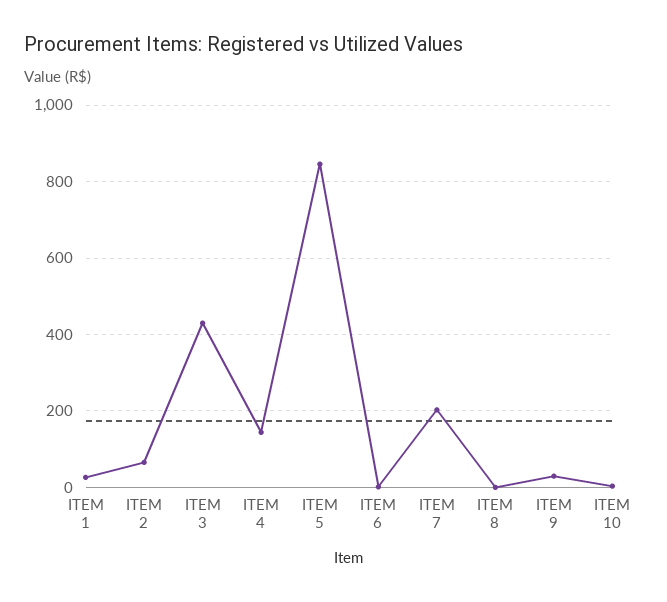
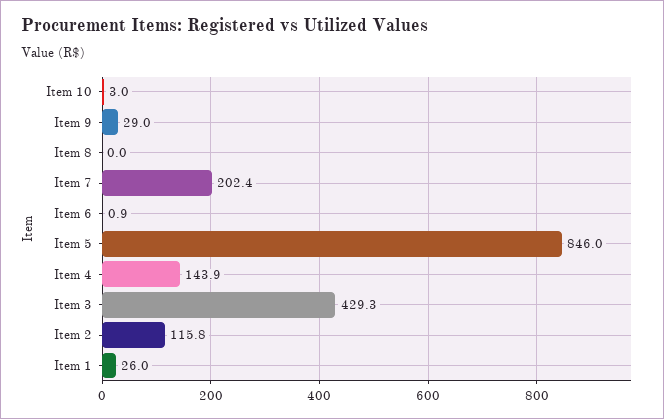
  {
    "ITEM 1": 26,
-   "ITEM 2": 60,
+   "ITEM 2": 115.8,
    "ITEM 3": 429.3,
    "ITEM 4": 143.9,
    "ITEM 5": 846,
    "ITEM 6": 0.9,
    "ITEM 7": 202.4,
    "ITEM 8": 0,
    "ITEM 9": 29,
    "ITEM 10": 3
  }

